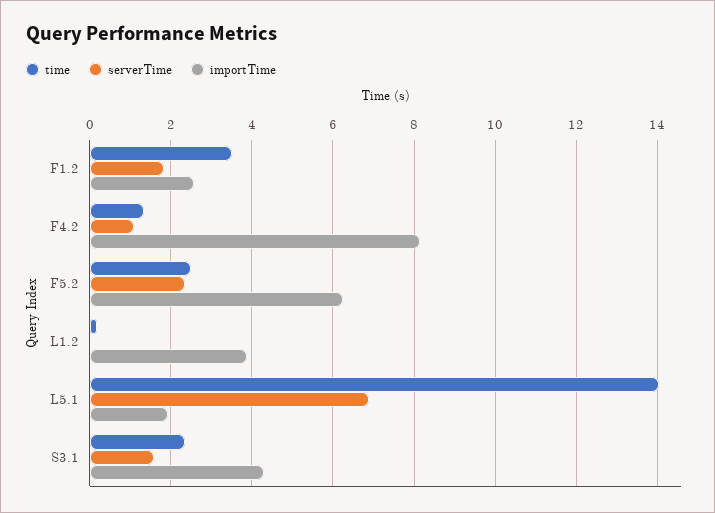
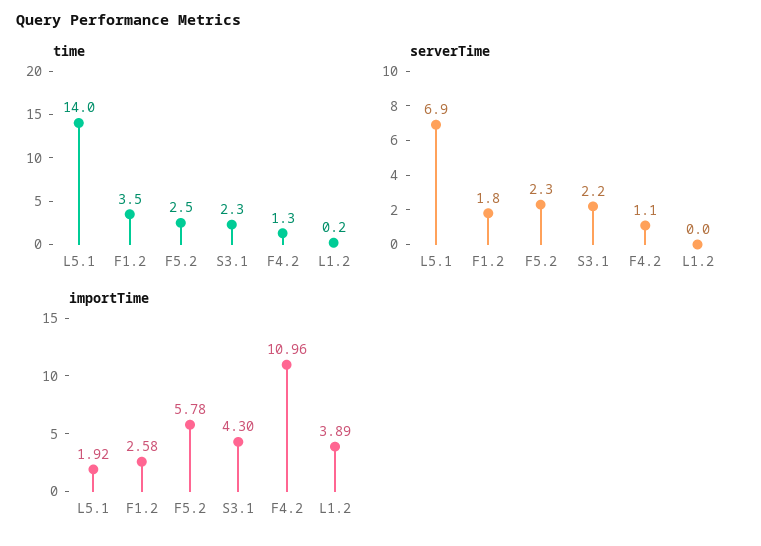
  {
    "time": {
      "F1.2": 3.5,
      "F4.2": 1.3,
      "F5.2": 2.5,
      "L1.2": 0.2,
      "L5.1": 14,
      "S3.1": 2.3
    },
    "serverTime": {
      "F1.2": 1.8,
      "F4.2": 1.1,
      "F5.2": 2.3,
      "L1.2": 0,
      "L5.1": 6.9,
-     "S3.1": 1.6
+     "S3.1": 2.2
    },
    "importTime": {
      "F1.2": 2.58,
-     "F4.2": 8.2,
+     "F4.2": 10.96,
-     "F5.2": 6.2,
+     "F5.2": 5.78,
      "L1.2": 3.89,
      "L5.1": 1.92,
      "S3.1": 4.3
    }
  }

